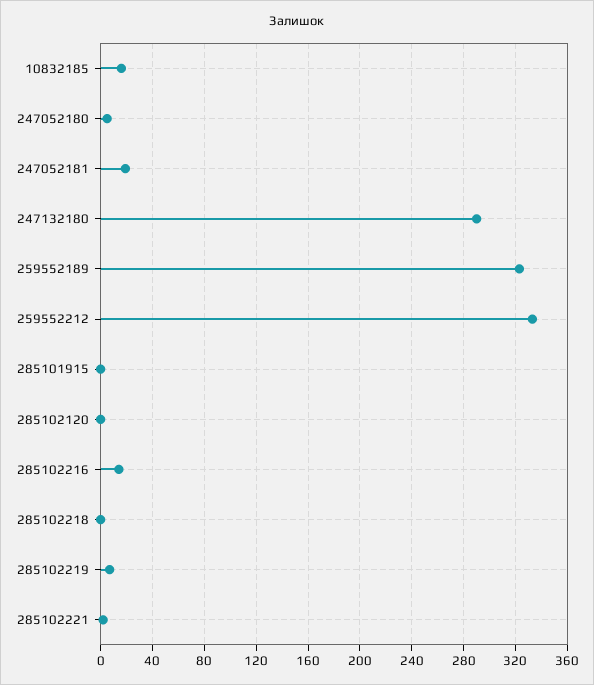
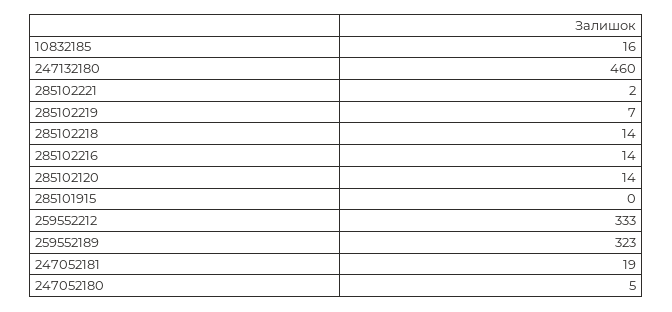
  {
    "10832185": 16,
    "247052180": 5,
    "247052181": 19,
-   "247132180": 290,
+   "247132180": 460,
    "259552189": 323,
    "259552212": 333,
    "285101915": 0,
-   "285102120": 0,
+   "285102120": 14,
    "285102216": 14,
-   "285102218": 0,
+   "285102218": 14,
    "285102219": 7,
    "285102221": 2
  }

